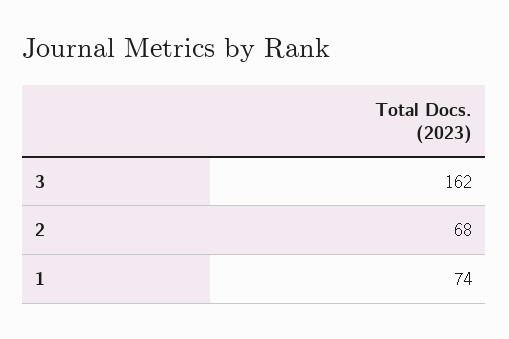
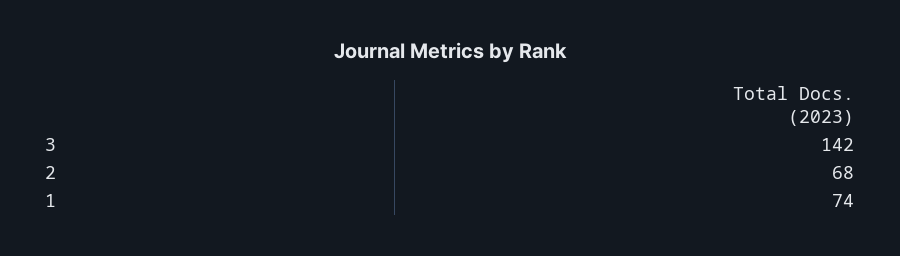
  {
-   "3": 162,
+   "3": 142,
    "2": 68,
    "1": 74
  }

